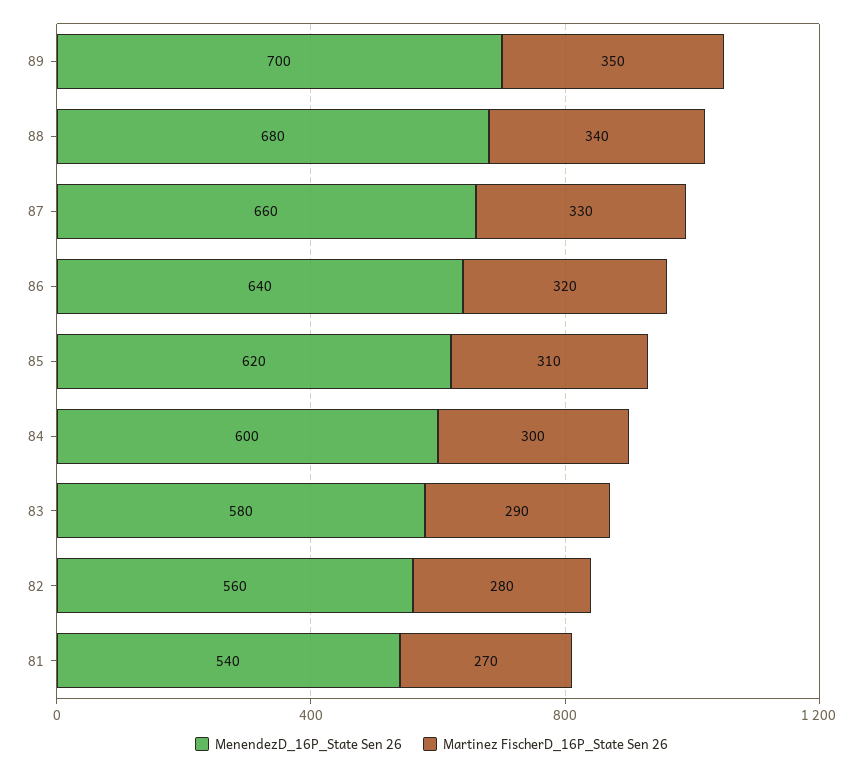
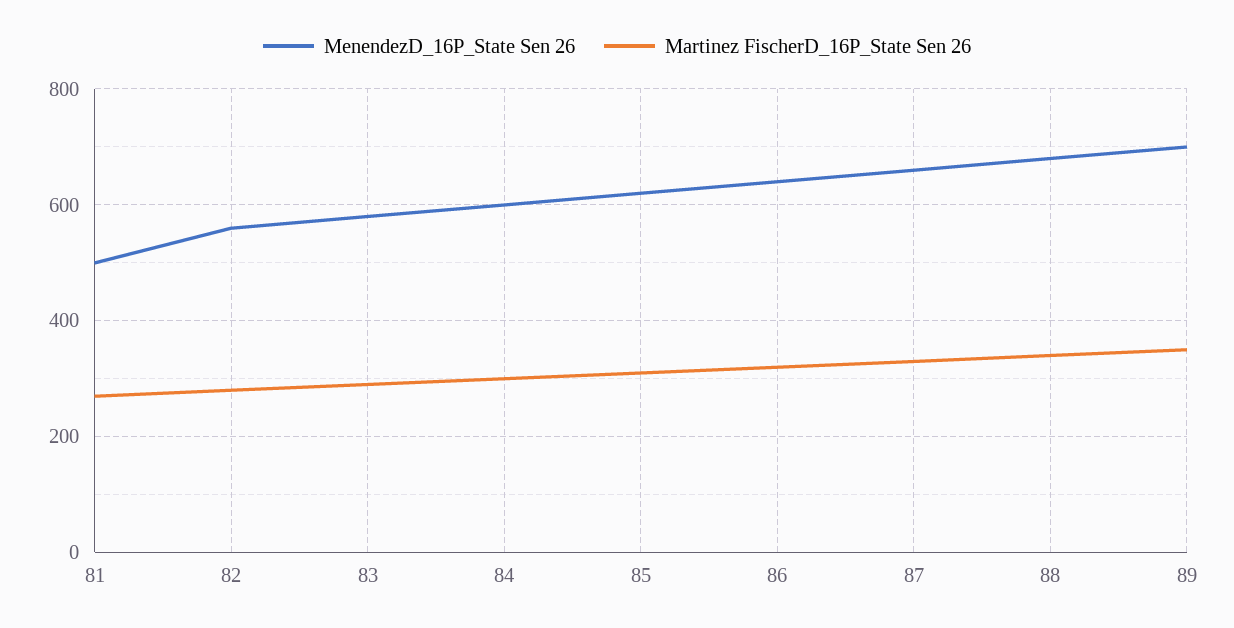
  {
    "MenendezD_16P_State Sen 26": {
      "89": 700,
      "88": 680,
      "87": 660,
      "86": 640,
      "85": 620,
      "84": 600,
      "83": 580,
      "82": 560,
-     "81": 540
+     "81": 500
    },
    "Martinez FischerD_16P_State Sen 26": {
      "89": 350,
      "88": 340,
      "87": 330,
      "86": 320,
      "85": 310,
      "84": 300,
      "83": 290,
      "82": 280,
      "81": 270
    }
  }

